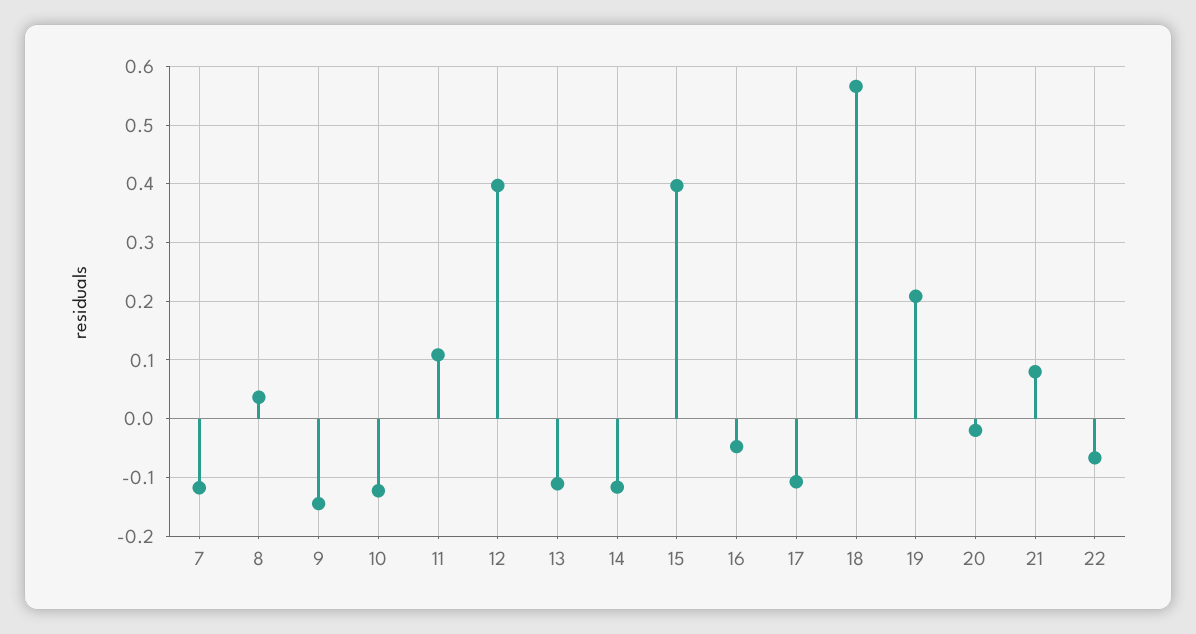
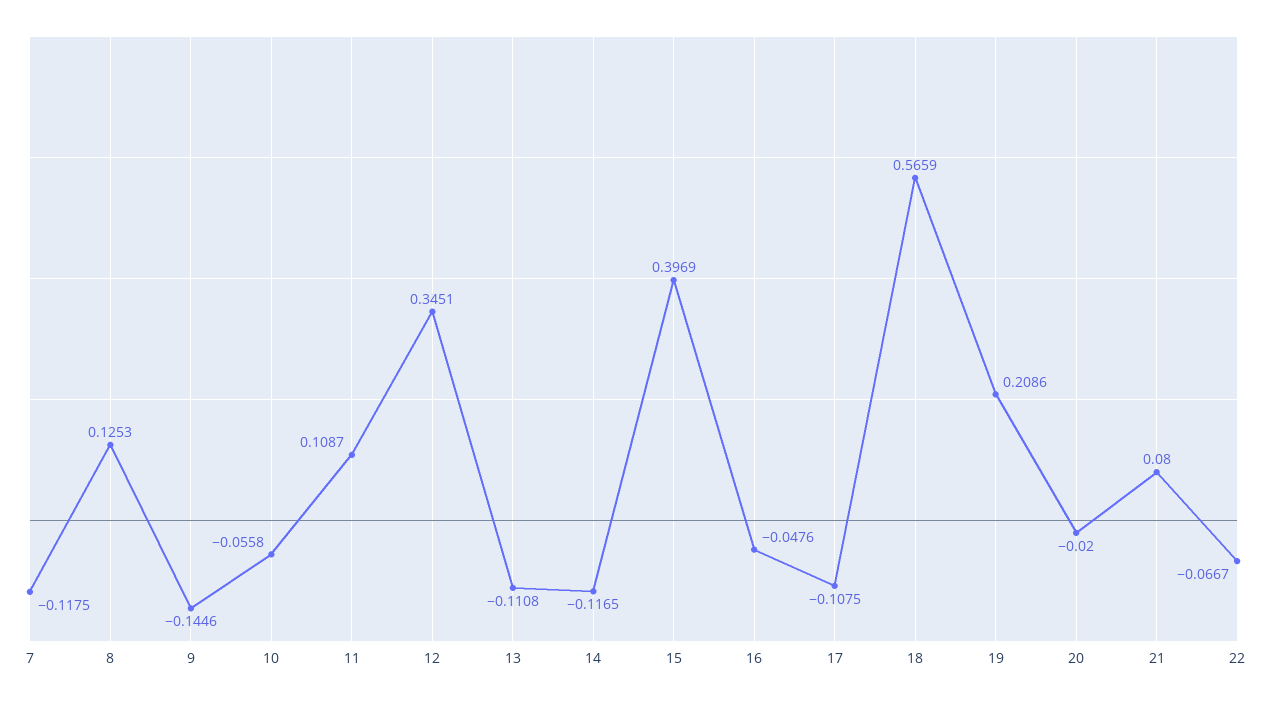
  {
    "7": -0.1175,
-   "8": 0.04,
+   "8": 0.1253,
    "9": -0.1446,
-   "10": -0.12,
+   "10": -0.0558,
    "11": 0.1087,
-   "12": 0.4,
+   "12": 0.3451,
    "13": -0.1108,
    "14": -0.1165,
    "15": 0.3969,
    "16": -0.0476,
    "17": -0.1075,
    "18": 0.5659,
    "19": 0.2086,
    "20": -0.02,
    "21": 0.08,
    "22": -0.0667
  }

